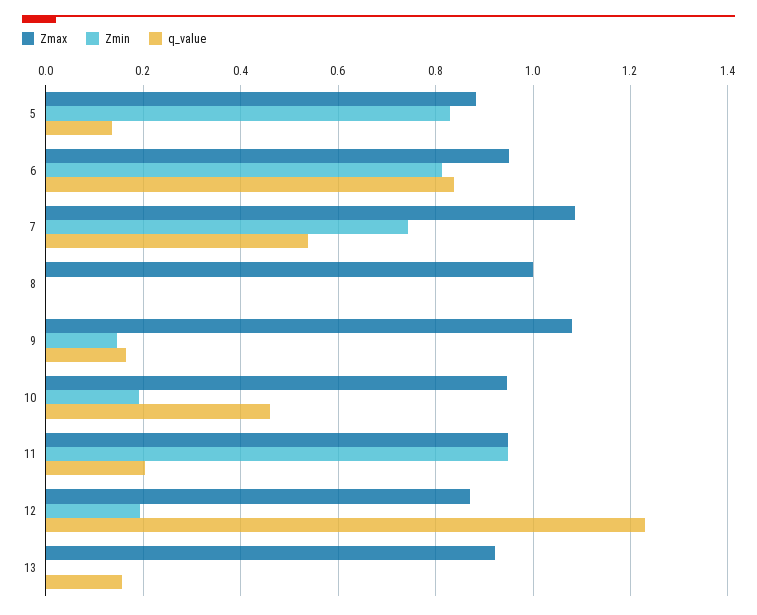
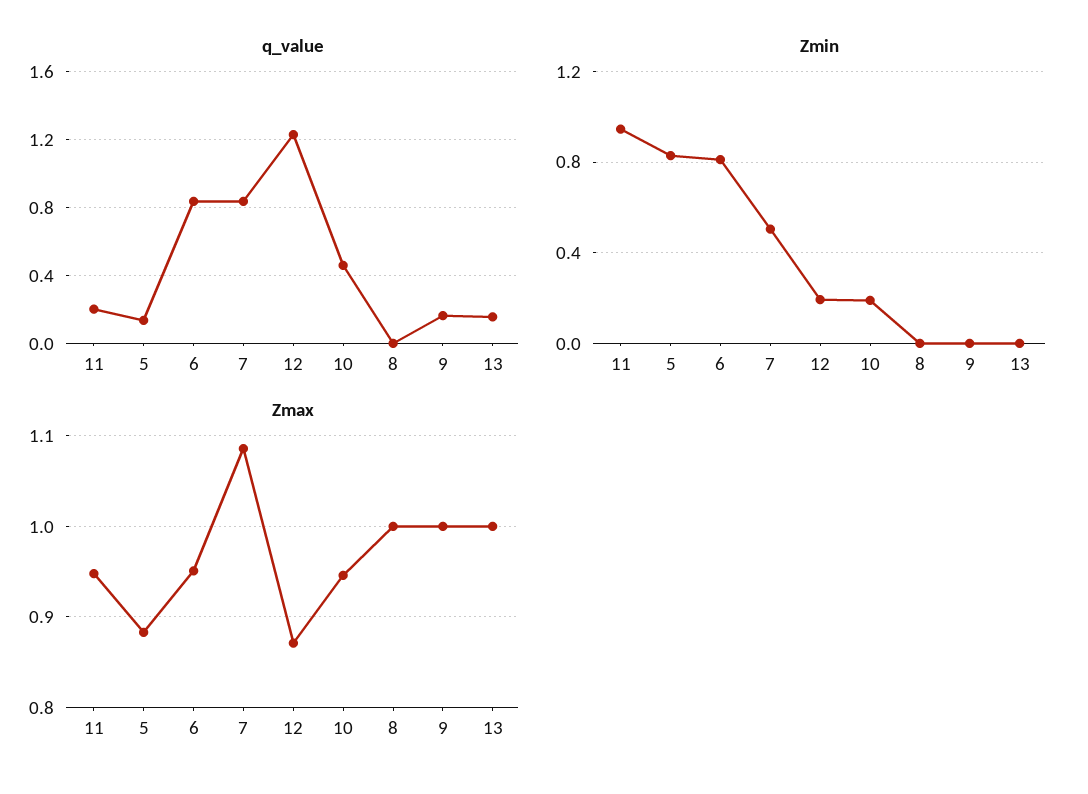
  {
    "Zmax": {
      "5": 0.88,
      "6": 0.95,
      "7": 1.09,
      "8": 1,
-     "9": 1.08,
+     "9": 1,
      "10": 0.95,
      "11": 0.95,
      "12": 0.87,
-     "13": 0.92
+     "13": 1
    },
    "Zmin": {
      "5": 0.82,
      "6": 0.82,
-     "7": 0.74,
+     "7": 0.5,
      "8": 0,
-     "9": 0.14,
+     "9": 0,
      "10": 0.2,
      "11": 0.94,
      "12": 0.2,
      "13": 0
    },
    "q_value": {
      "5": 0.14,
      "6": 0.84,
-     "7": 0.54,
+     "7": 0.85,
      "8": 0,
      "9": 0.16,
      "10": 0.46,
      "11": 0.2,
      "12": 1.24,
      "13": 0.16
    }
  }

